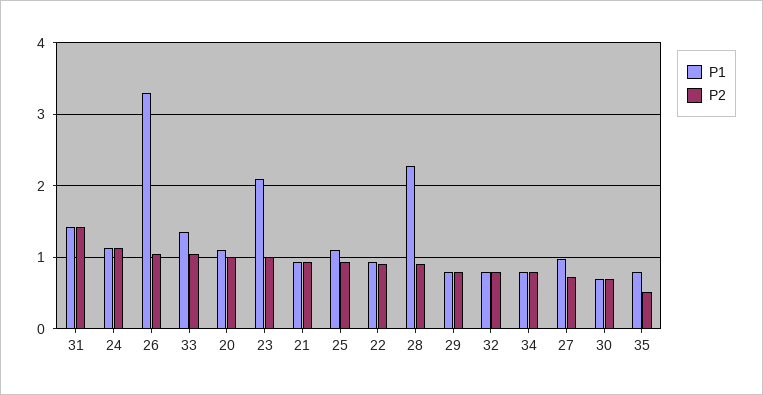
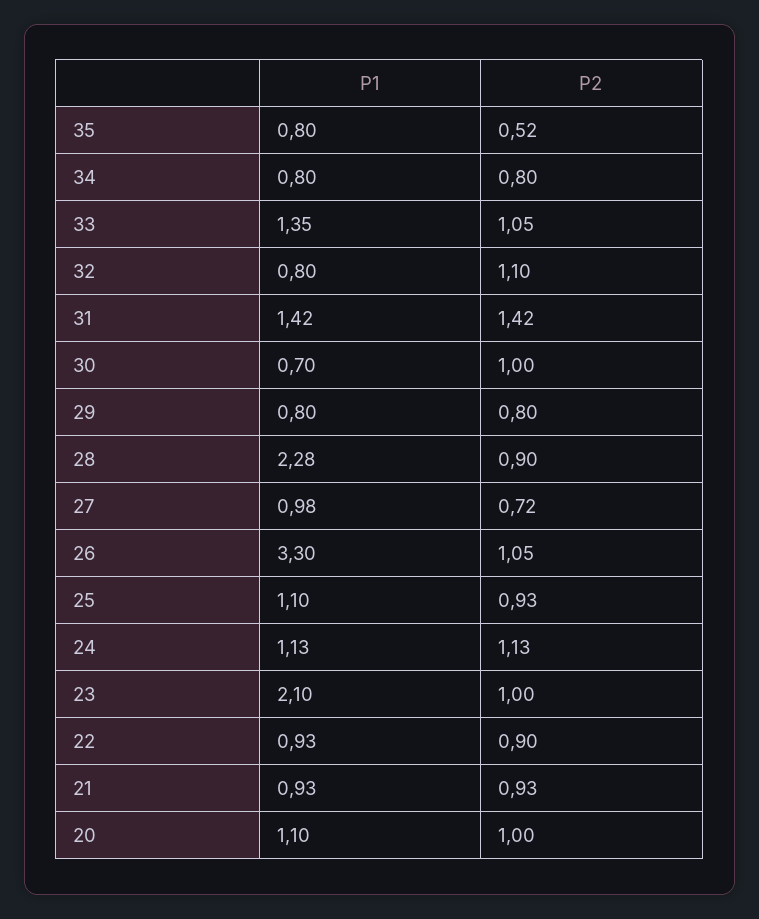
  {
    "P1": {
      "31": 1.42,
      "24": 1.13,
      "26": 3.3,
      "33": 1.35,
      "20": 1.1,
      "23": 2.1,
      "21": 0.93,
      "25": 1.1,
      "22": 0.93,
      "28": 2.28,
      "29": 0.8,
      "32": 0.8,
      "34": 0.8,
      "27": 0.98,
      "30": 0.7,
      "35": 0.8
    },
    "P2": {
      "31": 1.42,
      "24": 1.13,
      "26": 1.05,
      "33": 1.05,
      "20": 1,
      "23": 1,
      "21": 0.93,
      "25": 0.93,
      "22": 0.9,
      "28": 0.9,
      "29": 0.8,
-     "32": 0.8,
+     "32": 1.1,
      "34": 0.8,
      "27": 0.72,
-     "30": 0.7,
+     "30": 1,
      "35": 0.52
    }
  }

